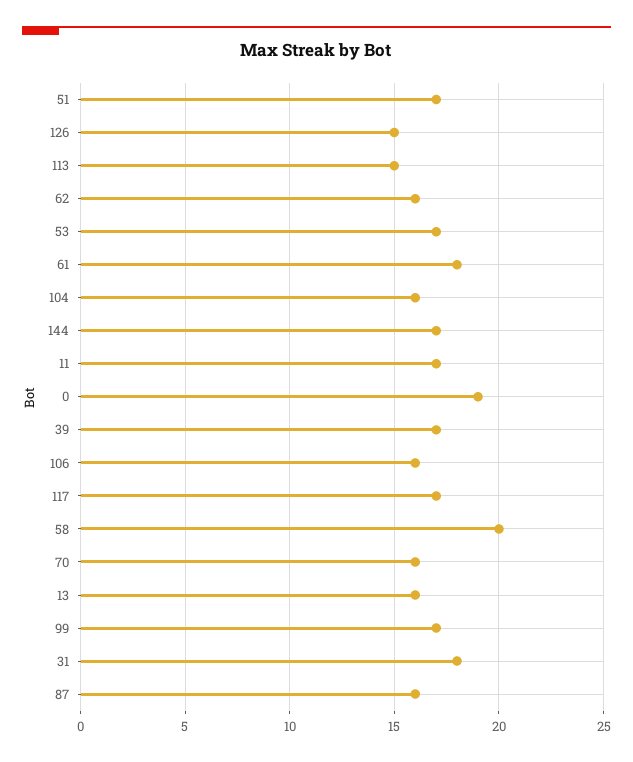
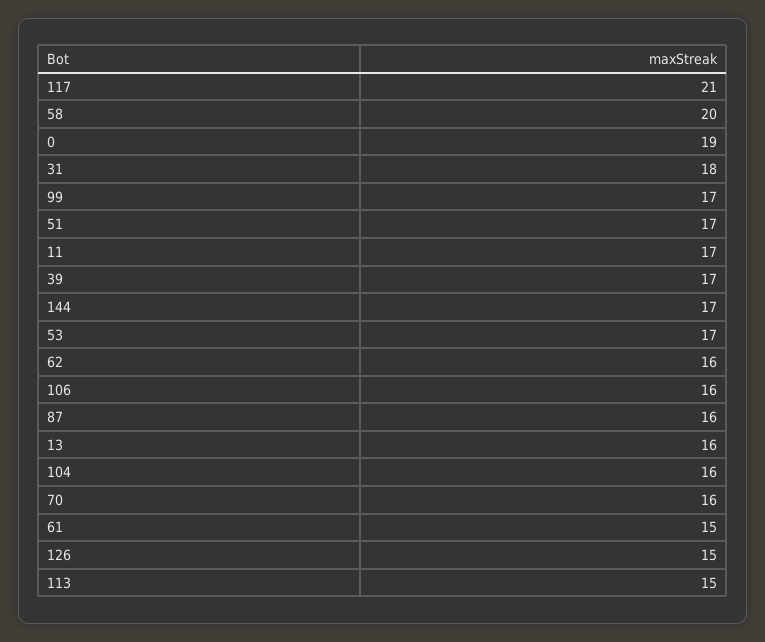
  {
    "51": 17,
    "126": 15,
    "113": 15,
    "62": 16,
    "53": 17,
-   "61": 18,
+   "61": 15,
    "104": 16,
    "144": 17,
    "11": 17,
    "0": 19,
    "39": 17,
    "106": 16,
-   "117": 17,
+   "117": 21,
    "58": 20,
    "70": 16,
    "13": 16,
    "99": 17,
    "31": 18,
    "87": 16
  }

